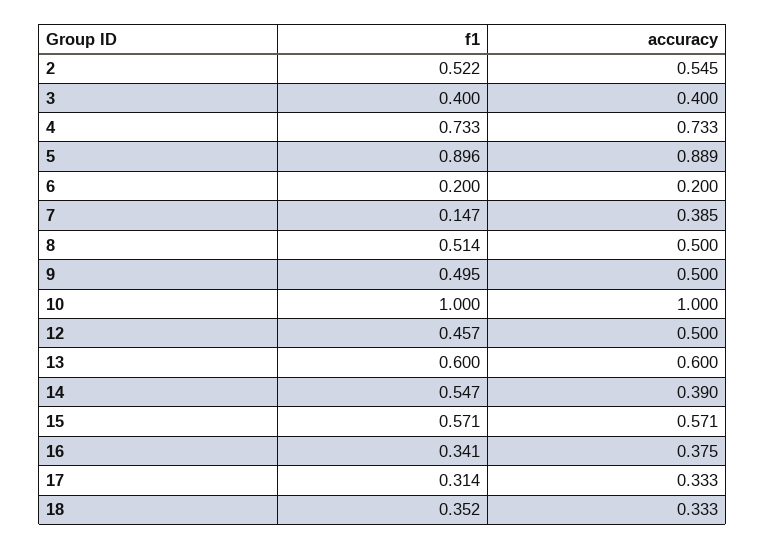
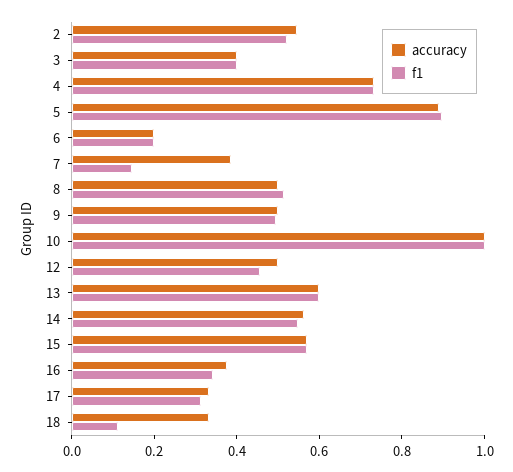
  {
    "f1": {
      "2": 0.522,
      "3": 0.4,
      "4": 0.733,
      "5": 0.896,
      "6": 0.2,
      "7": 0.147,
      "8": 0.514,
      "9": 0.495,
      "10": 1,
      "12": 0.457,
      "13": 0.6,
      "14": 0.547,
      "15": 0.571,
      "16": 0.341,
      "17": 0.314,
-     "18": 0.352
+     "18": 0.1
    },
    "accuracy": {
      "2": 0.545,
      "3": 0.4,
      "4": 0.733,
      "5": 0.889,
      "6": 0.2,
      "7": 0.385,
      "8": 0.5,
      "9": 0.5,
      "10": 1,
      "12": 0.5,
      "13": 0.6,
-     "14": 0.39,
+     "14": 0.55,
      "15": 0.571,
      "16": 0.375,
      "17": 0.333,
      "18": 0.333
    }
  }

